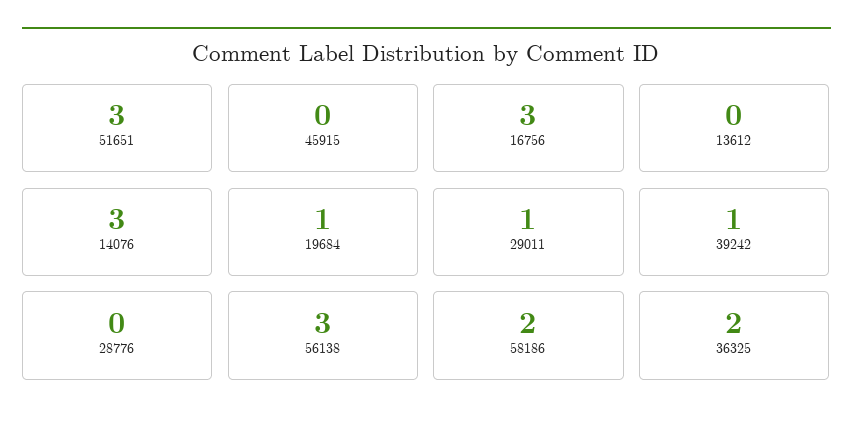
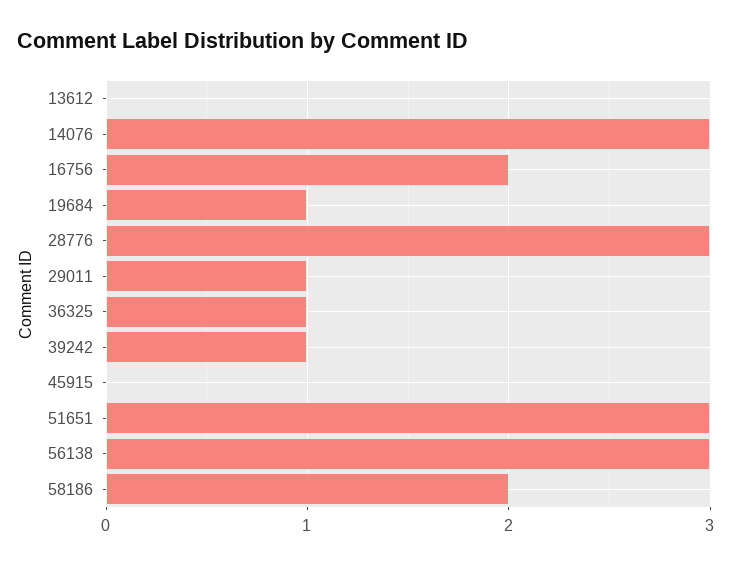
  {
    "51651": 3,
    "45915": 0,
-   "16756": 3,
+   "16756": 2,
    "13612": 0,
    "14076": 3,
    "19684": 1,
    "29011": 1,
    "39242": 1,
-   "28776": 0,
+   "28776": 3,
    "56138": 3,
    "58186": 2,
-   "36325": 2
+   "36325": 1
  }

